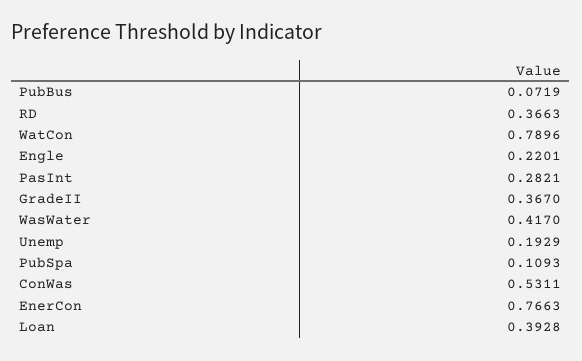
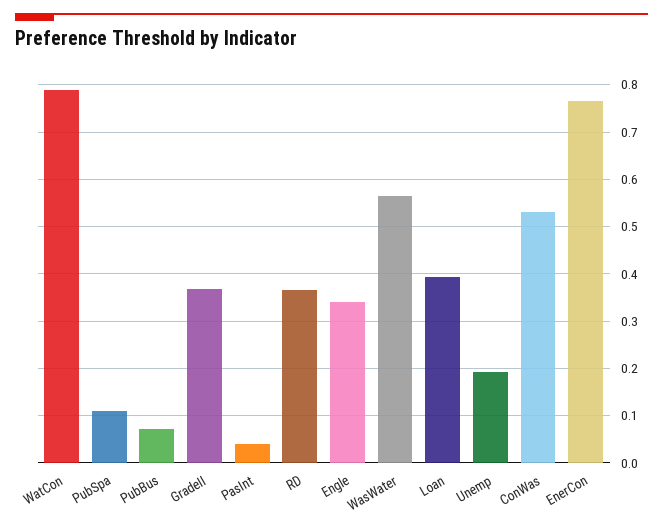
  {
    "PubBus": 0.0719,
    "RD": 0.3663,
    "WatCon": 0.7896,
-   "Engle": 0.2201,
+   "Engle": 0.34,
-   "PasInt": 0.2821,
+   "PasInt": 0.04,
    "GradeII": 0.367,
-   "WasWater": 0.417,
+   "WasWater": 0.56,
    "Unemp": 0.1929,
    "PubSpa": 0.1093,
    "ConWas": 0.5311,
    "EnerCon": 0.7663,
    "Loan": 0.3928
  }

